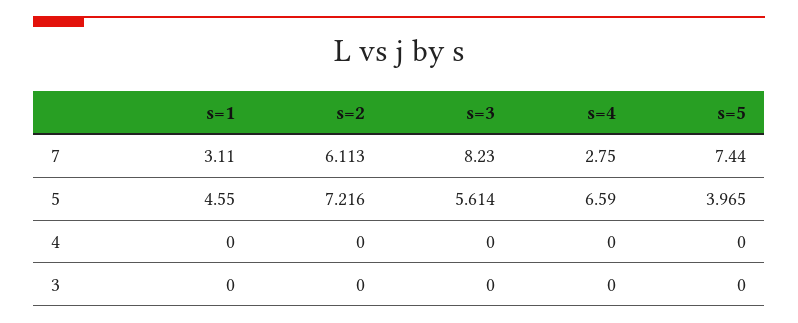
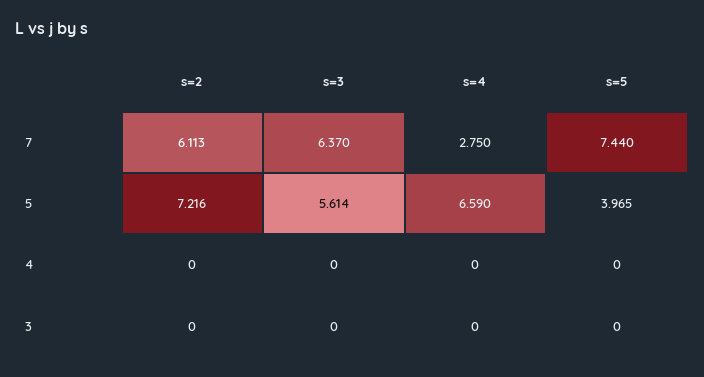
  {
-   "s=1": {
-     "7": 3.11,
-     "5": 4.55,
-     "4": 0,
-     "3": 0
-   },
    "s=2": {
      "7": 6.113,
      "5": 7.216,
      "4": 0,
      "3": 0
    },
    "s=3": {
-     "7": 8.23,
+     "7": 6.37,
      "5": 5.614,
      "4": 0,
      "3": 0
    },
    "s=4": {
      "7": 2.75,
      "5": 6.59,
      "4": 0,
      "3": 0
    },
    "s=5": {
      "7": 7.44,
      "5": 3.965,
      "4": 0,
      "3": 0
    }
  }

